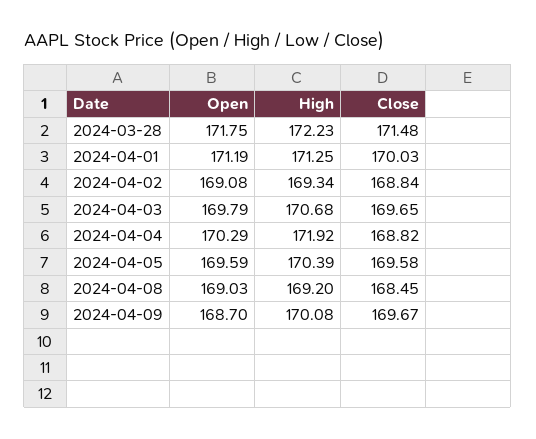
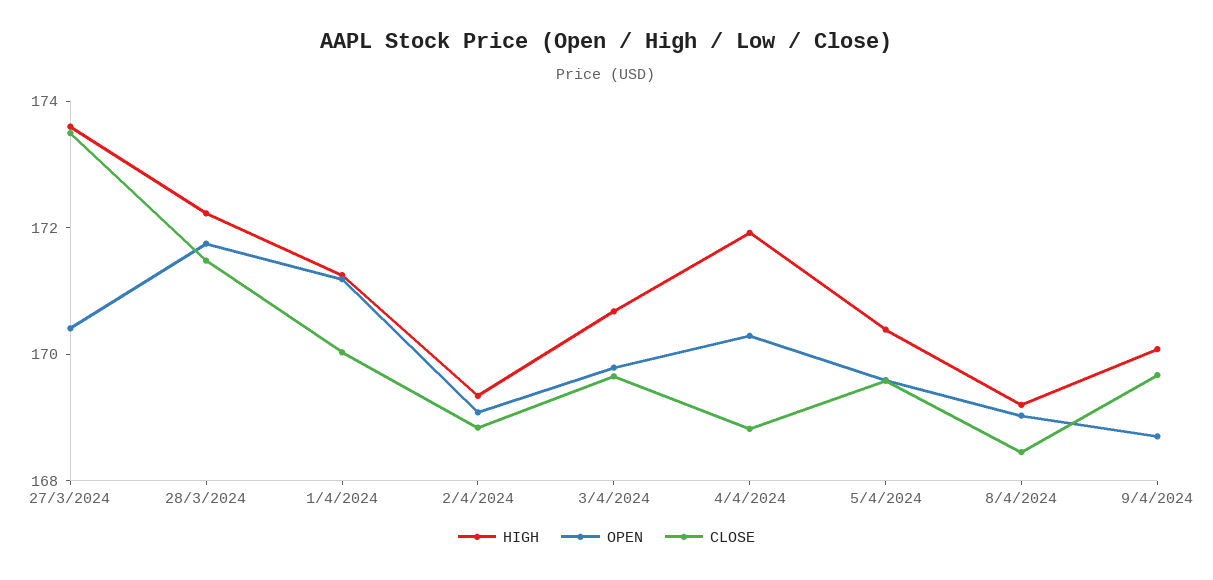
  {
    "Open": {
      "2024-03-28": 171.75,
      "2024-04-01": 171.19,
      "2024-04-02": 169.08,
      "2024-04-03": 169.79,
      "2024-04-04": 170.29,
      "2024-04-05": 169.59,
      "2024-04-08": 169.03,
-     "2024-04-09": 168.7
+     "2024-04-09": 168.7,
+     "27/3/2024": 170.5
    },
    "High": {
      "2024-03-28": 172.23,
      "2024-04-01": 171.25,
      "2024-04-02": 169.34,
      "2024-04-03": 170.68,
      "2024-04-04": 171.92,
      "2024-04-05": 170.39,
      "2024-04-08": 169.2,
-     "2024-04-09": 170.08
+     "2024-04-09": 170.08,
+     "27/3/2024": 173.5
    },
    "Close": {
      "2024-03-28": 171.48,
      "2024-04-01": 170.03,
      "2024-04-02": 168.84,
      "2024-04-03": 169.65,
      "2024-04-04": 168.82,
      "2024-04-05": 169.58,
      "2024-04-08": 168.45,
-     "2024-04-09": 169.67
+     "2024-04-09": 169.67,
+     "27/3/2024": 173.5
    }
  }

